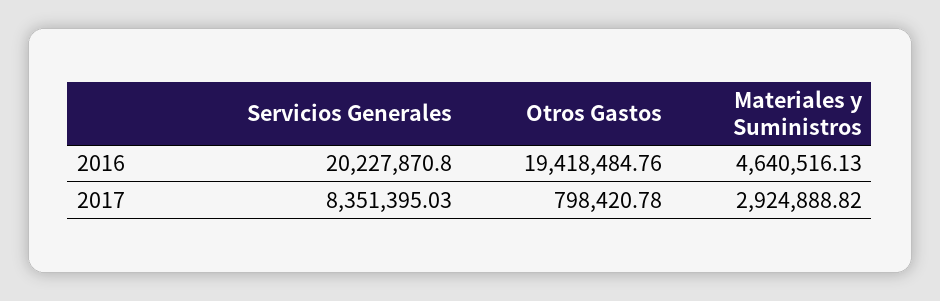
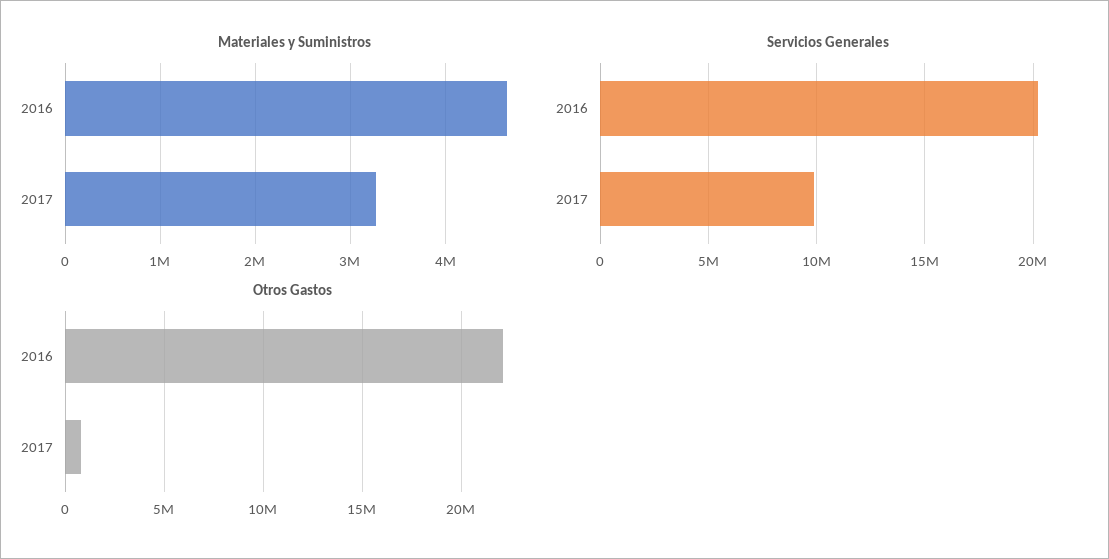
  {
    "Servicios Generales": {
      "2016": 20227870.8,
-     "2017": 8351395.03
+     "2017": 10000000
    },
    "Otros Gastos": {
-     "2016": 19418484.76,
+     "2016": 22000000,
      "2017": 798420.78
    },
    "Materiales y Suministros": {
      "2016": 4640516.13,
-     "2017": 2924888.82
+     "2017": 3300000
    }
  }

